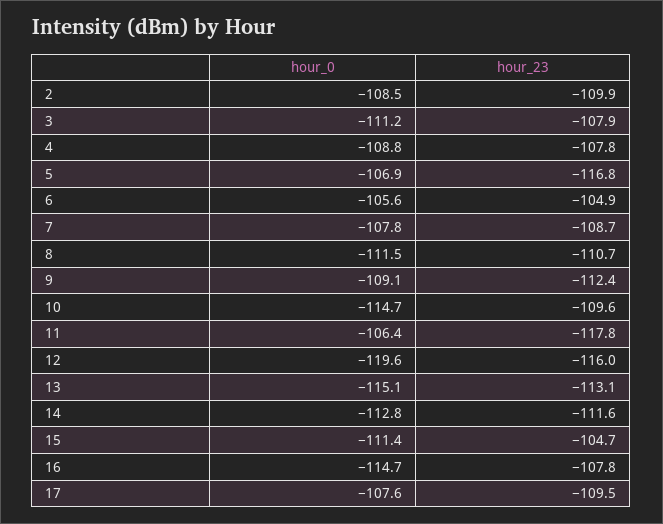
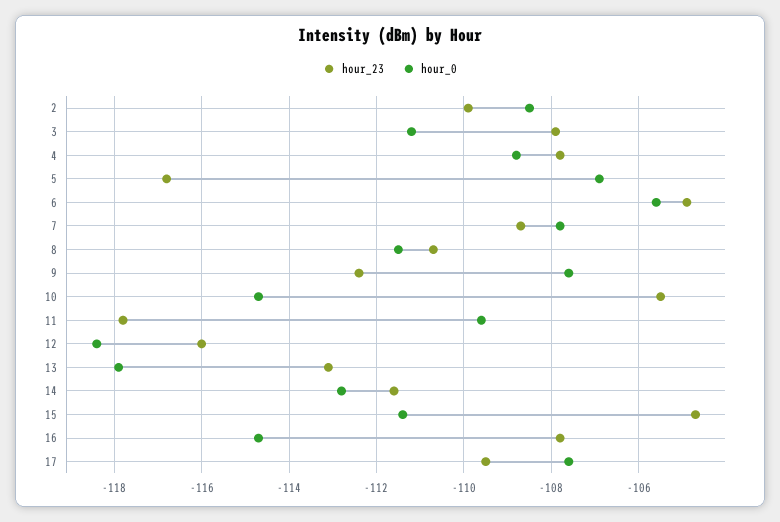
  {
    "hour_0": {
      "2": -108.5,
      "3": -111.2,
      "4": -108.8,
      "5": -106.9,
      "6": -105.6,
      "7": -107.8,
      "8": -111.5,
-     "9": -109.1,
+     "9": -107.5,
      "10": -114.7,
-     "11": -106.4,
+     "11": -109.5,
-     "12": -119.6,
+     "12": -118.5,
-     "13": -115.1,
+     "13": -118,
      "14": -112.8,
      "15": -111.4,
      "16": -114.7,
      "17": -107.6
    },
    "hour_23": {
      "2": -109.9,
      "3": -107.9,
      "4": -107.8,
      "5": -116.8,
      "6": -104.9,
      "7": -108.7,
      "8": -110.7,
      "9": -112.4,
-     "10": -109.6,
+     "10": -105.5,
      "11": -117.8,
      "12": -116,
      "13": -113.1,
      "14": -111.6,
      "15": -104.7,
      "16": -107.8,
      "17": -109.5
    }
  }

